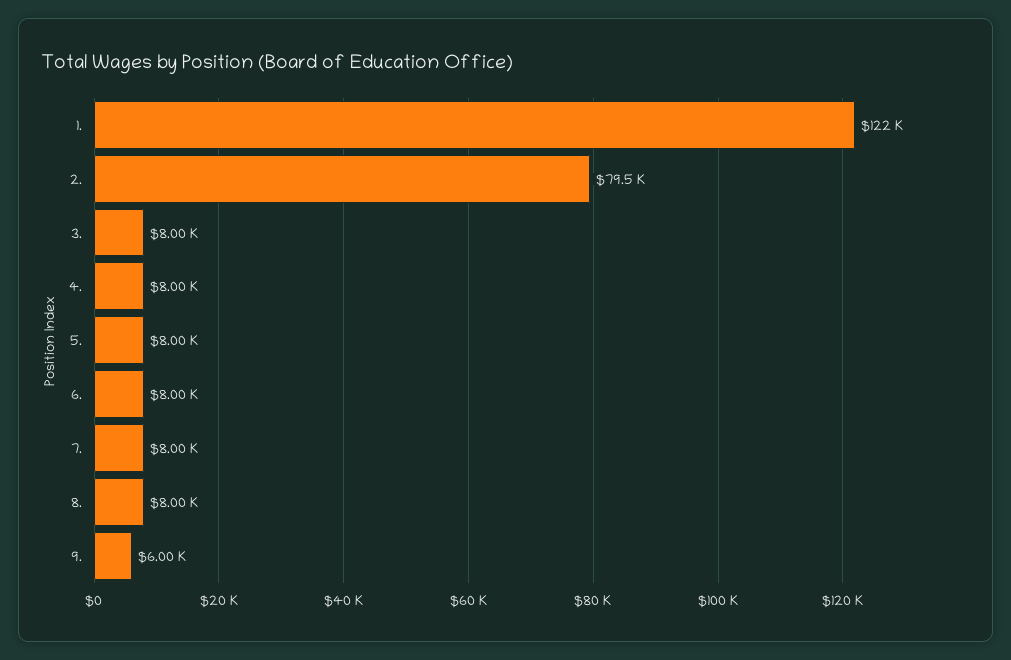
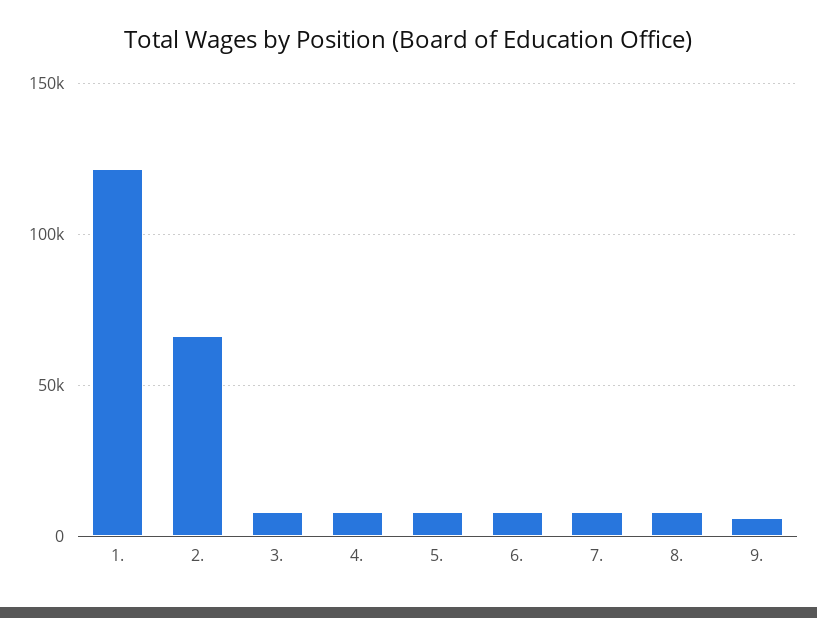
  {
    "1.": 122000,
-   "2.": 79500,
+   "2.": 65000,
    "3.": 8000,
    "4.": 8000,
    "5.": 8000,
    "6.": 8000,
    "7.": 8000,
    "8.": 8000,
    "9.": 6000
  }

